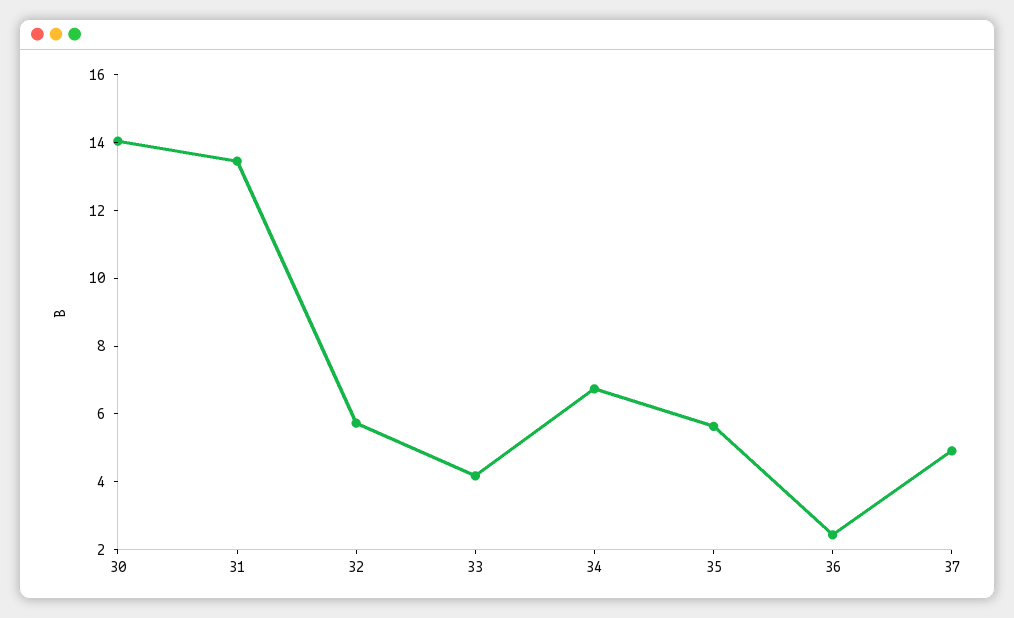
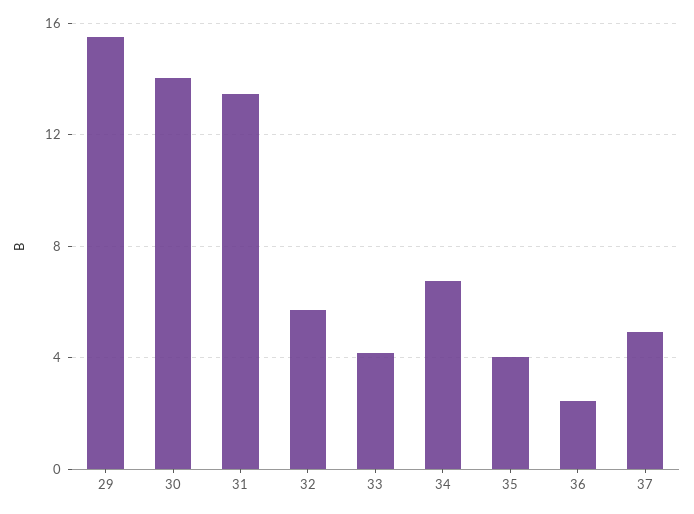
  {
    "30": 14,
    "31": 13.5,
    "32": 5.5,
    "33": 4,
    "34": 6.5,
-   "35": 5.5,
+   "35": 4,
    "36": 2.5,
-   "37": 5
+   "37": 5,
+   "29": 15.5
  }

